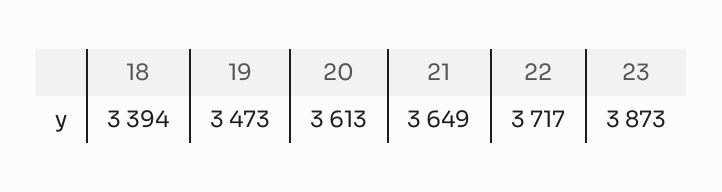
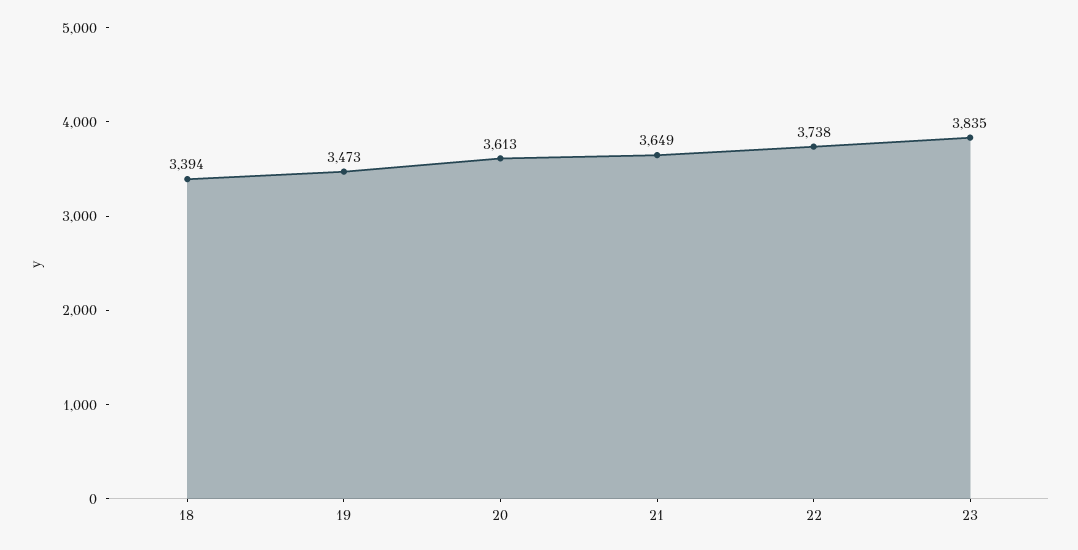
  {
    "18": 3394,
    "19": 3473,
    "20": 3613,
    "21": 3649,
-   "22": 3717,
+   "22": 3738,
-   "23": 3873
+   "23": 3835
  }

